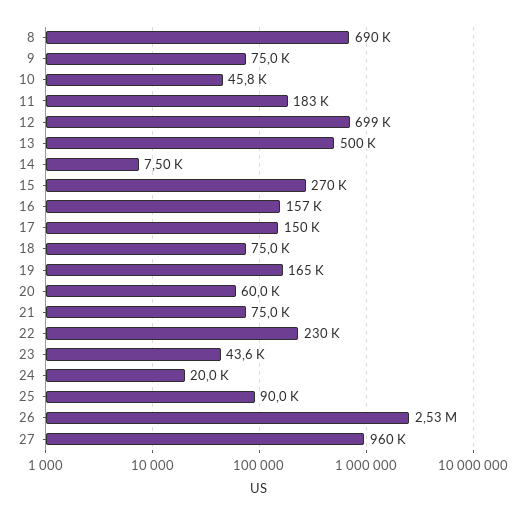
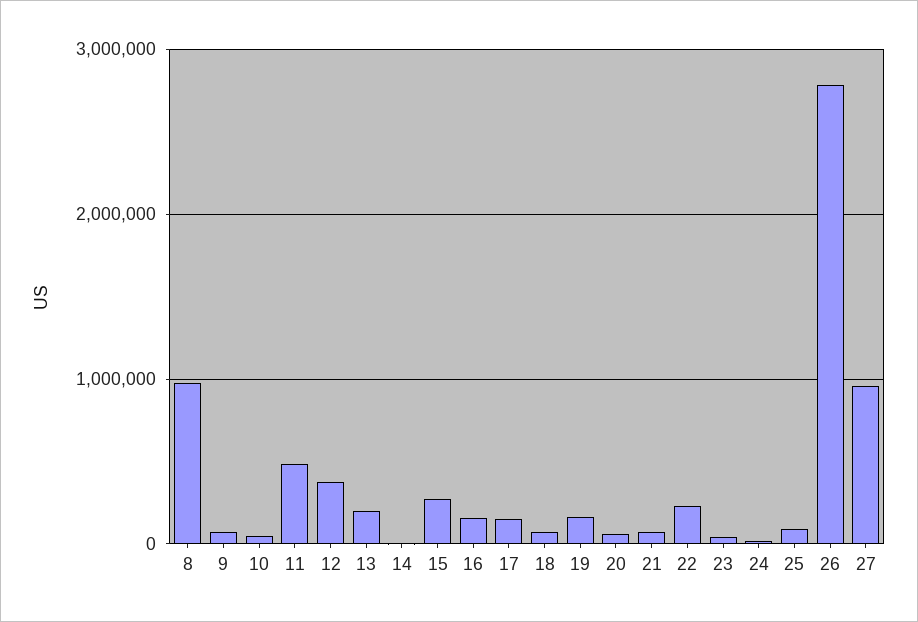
  {
-   "8": 690000,
+   "8": 1000000,
    "9": 75000,
    "10": 45800,
-   "11": 183000,
+   "11": 500000,
-   "12": 699000,
+   "12": 400000,
-   "13": 500000,
+   "13": 200000,
    "14": 7500,
    "15": 270000,
    "16": 157000,
    "17": 150000,
    "18": 75000,
    "19": 165000,
    "20": 60000,
    "21": 75000,
    "22": 230000,
    "23": 43600,
    "24": 20000,
    "25": 90000,
-   "26": 2530000,
+   "26": 2800000,
    "27": 960000
  }

